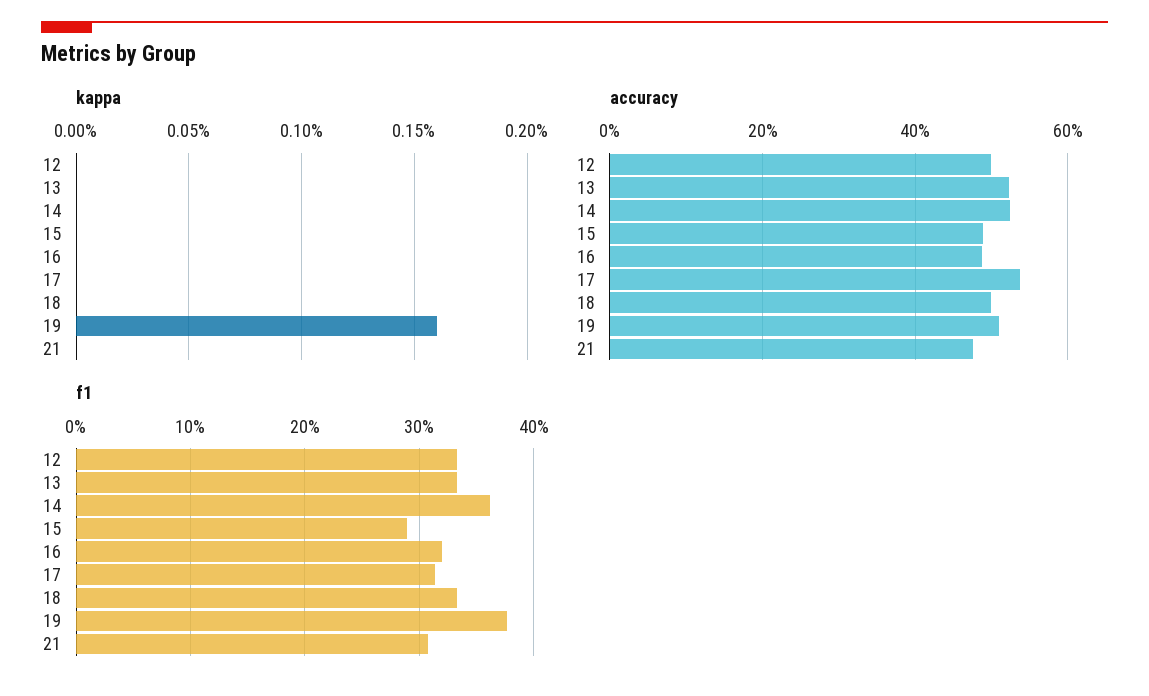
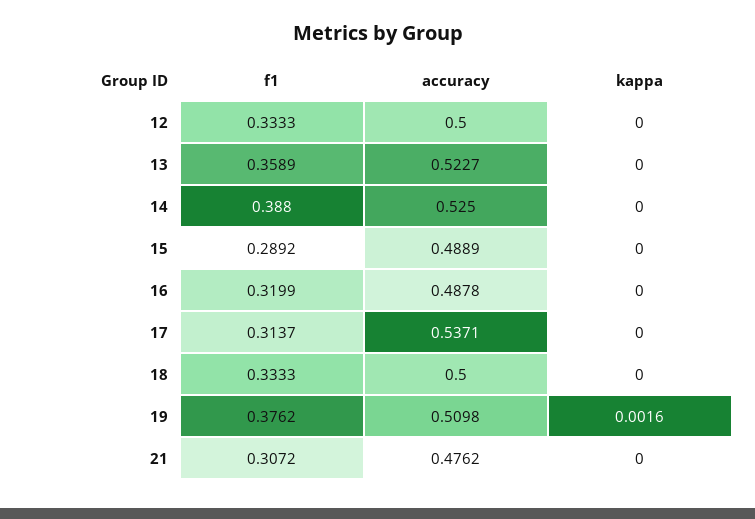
  {
    "kappa": {
      "12": 0,
      "13": 0,
      "14": 0,
      "15": 0,
      "16": 0,
      "17": 0,
      "18": 0,
      "19": 0.0016,
      "21": 0
    },
    "accuracy": {
      "12": 0.5,
      "13": 0.5227,
      "14": 0.525,
      "15": 0.4889,
      "16": 0.4878,
      "17": 0.5371,
      "18": 0.5,
      "19": 0.5098,
      "21": 0.4762
    },
    "f1": {
      "12": 0.3333,
-     "13": 0.33,
+     "13": 0.3589,
-     "14": 0.36,
+     "14": 0.388,
      "15": 0.2892,
      "16": 0.3199,
      "17": 0.3137,
      "18": 0.3333,
      "19": 0.3762,
      "21": 0.3072
    }
  }

